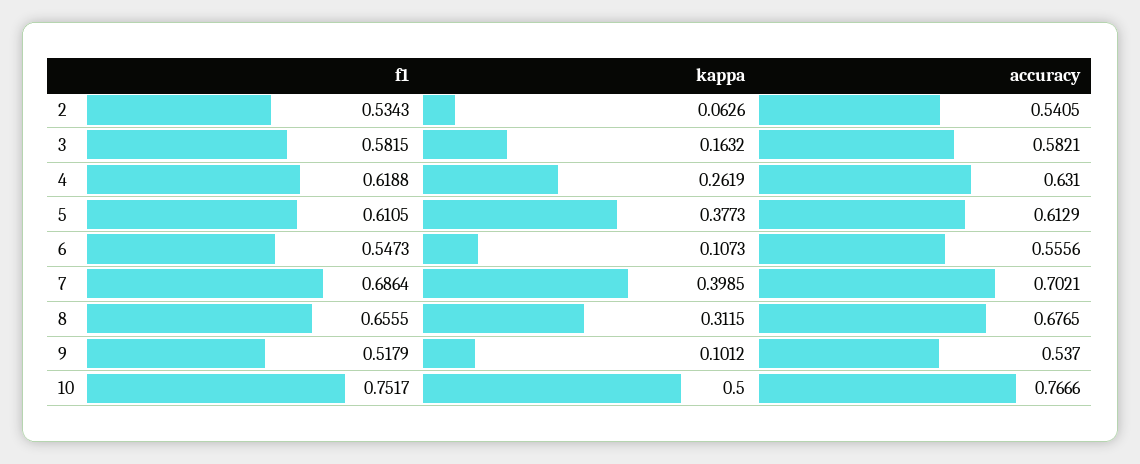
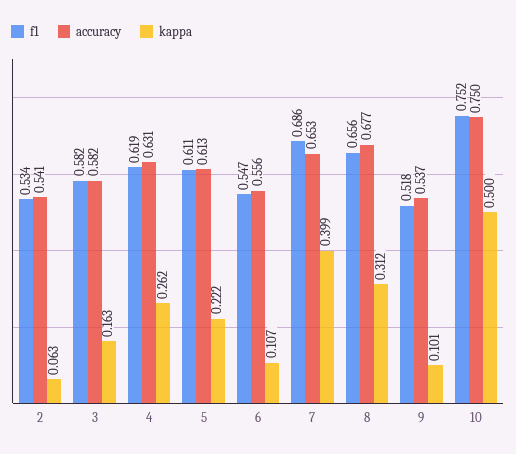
  {
    "f1": {
      "2": 0.5343,
      "3": 0.5815,
      "4": 0.6188,
      "5": 0.6105,
      "6": 0.5473,
      "7": 0.6864,
      "8": 0.6555,
      "9": 0.5179,
      "10": 0.7517
    },
    "kappa": {
      "2": 0.0626,
      "3": 0.1632,
      "4": 0.2619,
-     "5": 0.3773,
+     "5": 0.222,
      "6": 0.1073,
      "7": 0.3985,
      "8": 0.3115,
      "9": 0.1012,
      "10": 0.5
    },
    "accuracy": {
      "2": 0.5405,
      "3": 0.5821,
      "4": 0.631,
      "5": 0.6129,
      "6": 0.5556,
-     "7": 0.7021,
+     "7": 0.653,
      "8": 0.6765,
      "9": 0.537,
-     "10": 0.7666
+     "10": 0.75
    }
  }

